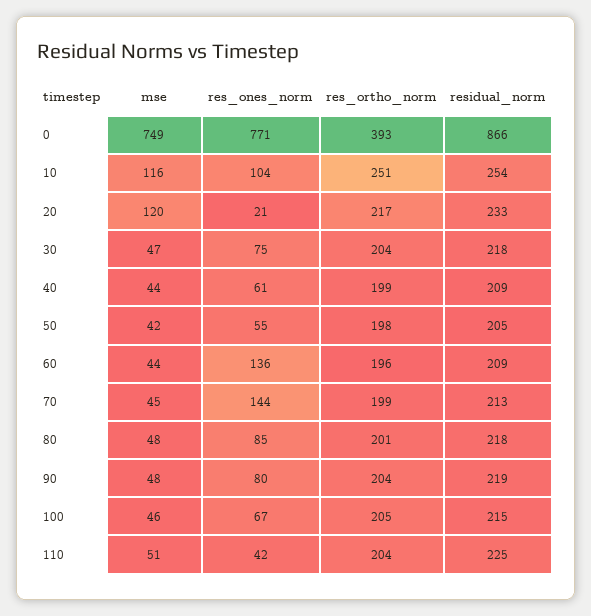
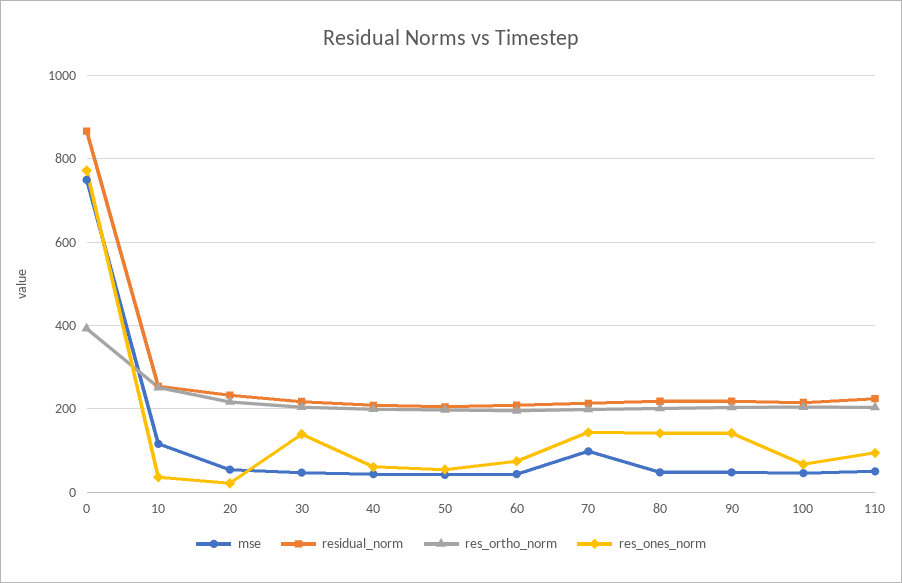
  {
    "mse": {
      "0": 749,
      "10": 116,
-     "20": 120,
+     "20": 60,
      "30": 47,
      "40": 44,
      "50": 42,
      "60": 44,
-     "70": 45,
+     "70": 100,
      "80": 48,
      "90": 48,
      "100": 46,
      "110": 51
    },
    "res_ones_norm": {
      "0": 771,
-     "10": 104,
+     "10": 40,
      "20": 21,
-     "30": 75,
+     "30": 140,
      "40": 61,
      "50": 55,
-     "60": 136,
+     "60": 80,
      "70": 144,
-     "80": 85,
+     "80": 140,
-     "90": 80,
+     "90": 140,
      "100": 67,
-     "110": 42
+     "110": 100
    },
    "res_ortho_norm": {
      "0": 393,
      "10": 251,
      "20": 217,
      "30": 204,
      "40": 199,
      "50": 198,
      "60": 196,
      "70": 199,
      "80": 201,
      "90": 204,
      "100": 205,
      "110": 204
    },
    "residual_norm": {
      "0": 866,
      "10": 254,
      "20": 233,
      "30": 218,
      "40": 209,
      "50": 205,
      "60": 209,
      "70": 213,
      "80": 218,
      "90": 219,
      "100": 215,
      "110": 225
    }
  }

